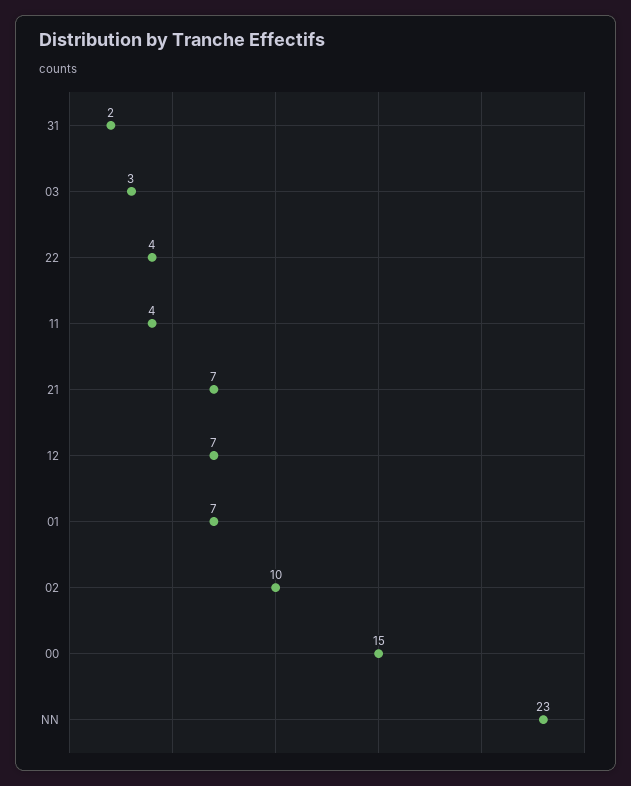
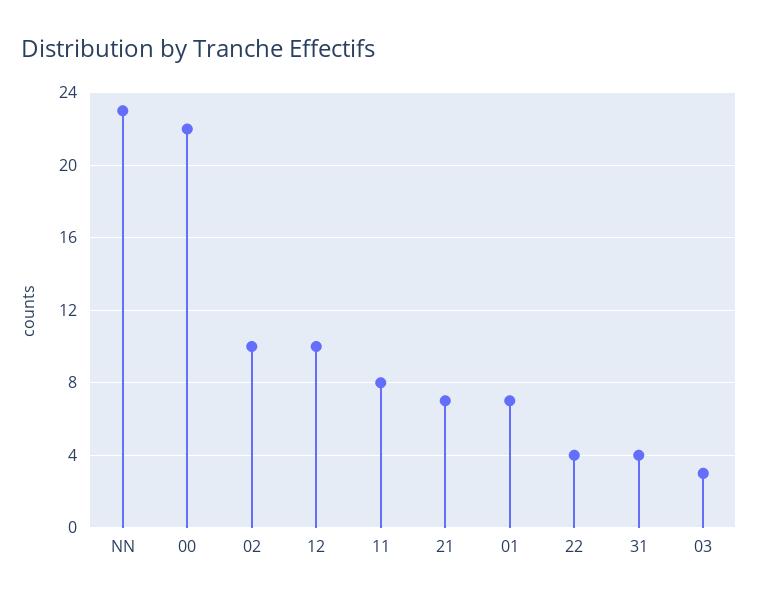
  {
-   "31": 2,
+   "31": 4,
    "03": 3,
    "22": 4,
-   "11": 4,
+   "11": 8,
    "21": 7,
-   "12": 7,
+   "12": 10,
    "01": 7,
    "02": 10,
-   "00": 15,
+   "00": 22,
    "NN": 23
  }

